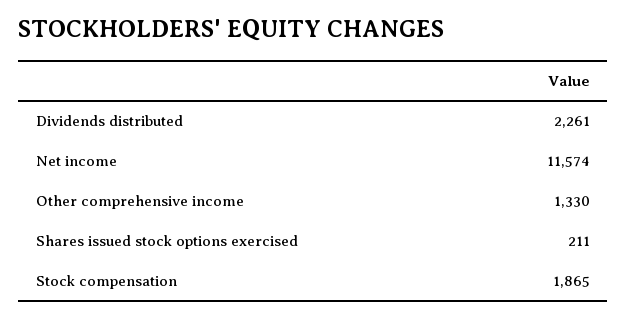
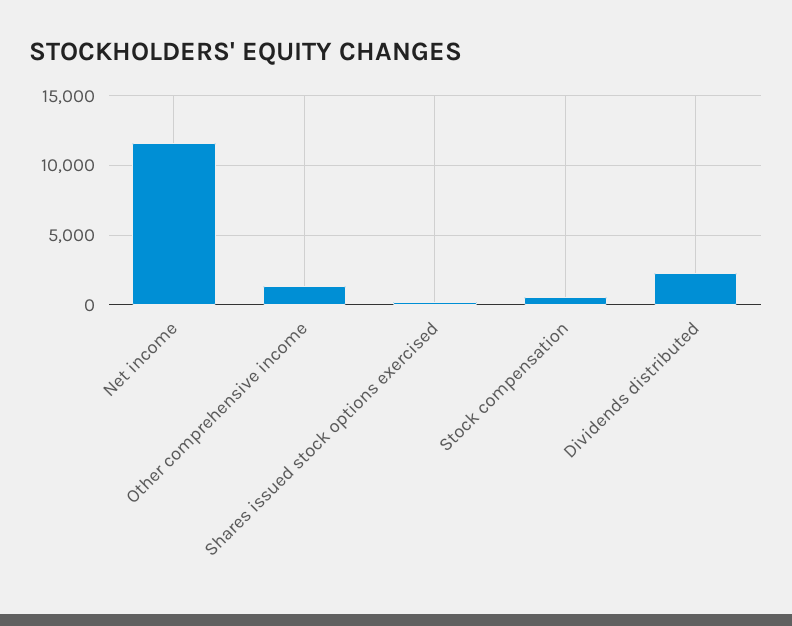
  {
    "Dividends distributed": 2261,
    "Net income": 11574,
    "Other comprehensive income": 1330,
    "Shares issued stock options exercised": 211,
-   "Stock compensation": 1865
+   "Stock compensation": 500
  }

